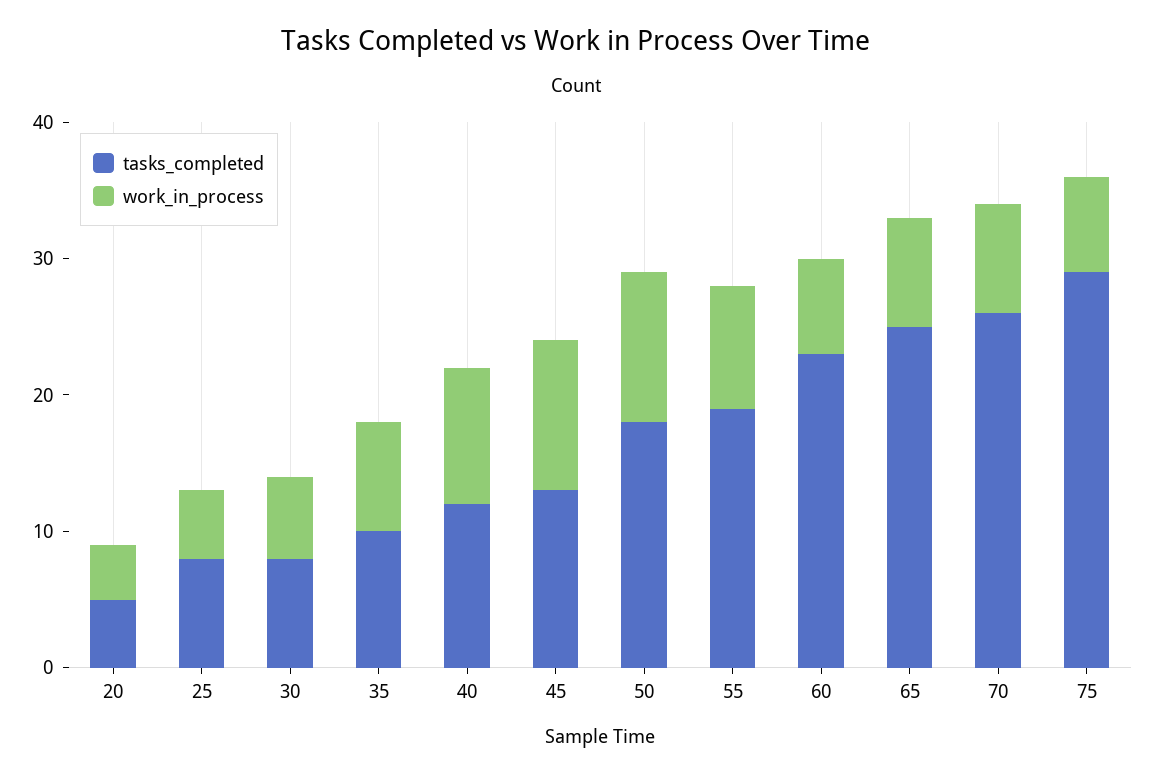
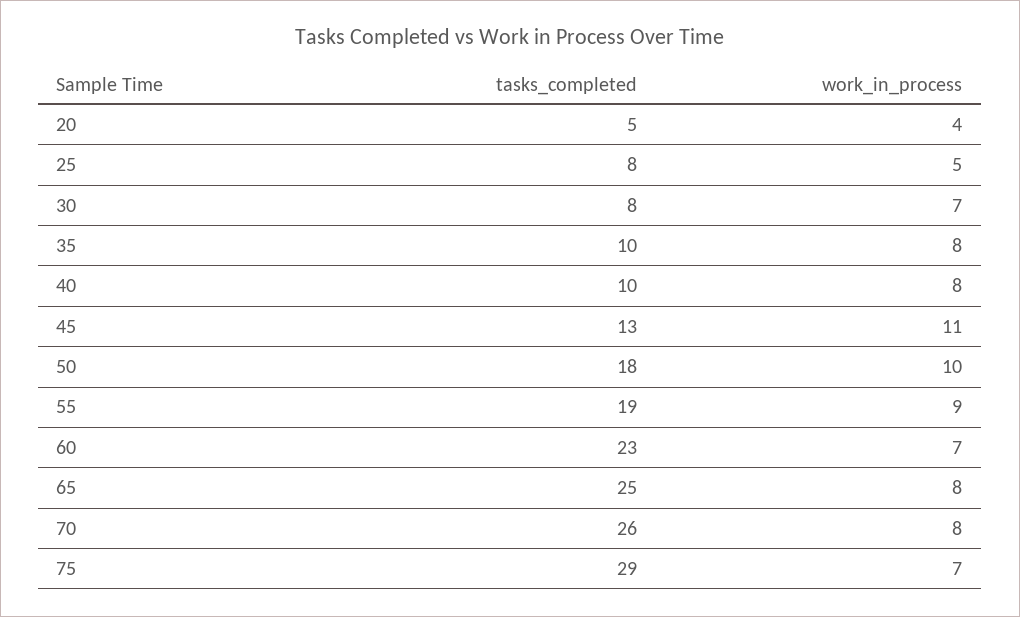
  {
    "tasks_completed": {
      "20": 5,
      "25": 8,
      "30": 8,
      "35": 10,
-     "40": 12,
+     "40": 10,
      "45": 13,
      "50": 18,
      "55": 19,
      "60": 23,
      "65": 25,
      "70": 26,
      "75": 29
    },
    "work_in_process": {
      "20": 4,
      "25": 5,
-     "30": 6,
+     "30": 7,
      "35": 8,
-     "40": 10,
+     "40": 8,
      "45": 11,
-     "50": 11,
+     "50": 10,
      "55": 9,
      "60": 7,
      "65": 8,
      "70": 8,
      "75": 7
    }
  }

